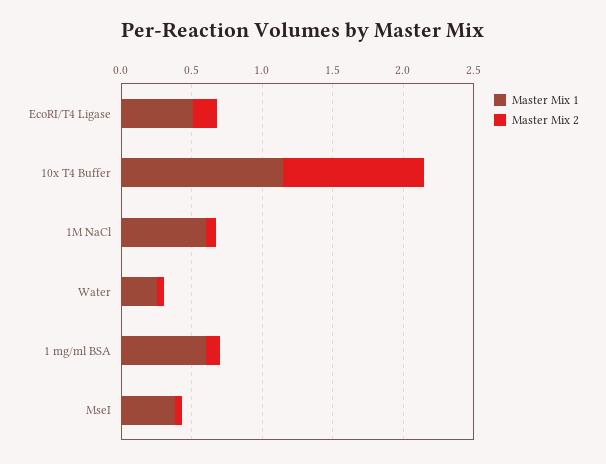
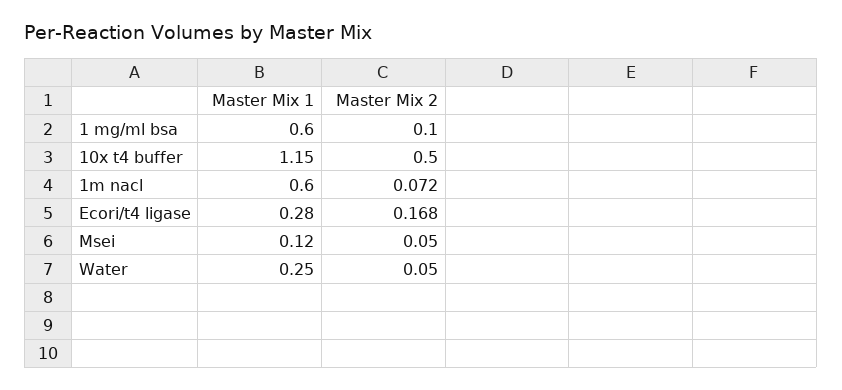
  {
    "Master Mix 1": {
-     "EcoRI/T4 Ligase": 0.5,
+     "EcoRI/T4 Ligase": 0.28,
      "10x T4 Buffer": 1.15,
      "1M NaCl": 0.6,
      "Water": 0.25,
      "1 mg/ml BSA": 0.6,
-     "MseI": 0.4
+     "MseI": 0.12
    },
    "Master Mix 2": {
      "EcoRI/T4 Ligase": 0.168,
-     "10x T4 Buffer": 1,
+     "10x T4 Buffer": 0.5,
      "1M NaCl": 0.072,
      "Water": 0.05,
      "1 mg/ml BSA": 0.1,
      "MseI": 0.05
    }
  }

